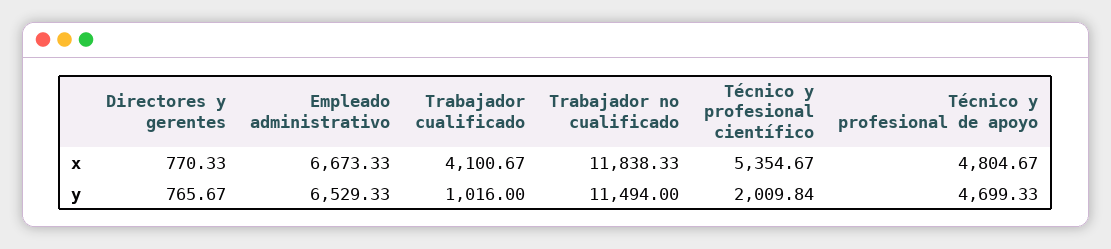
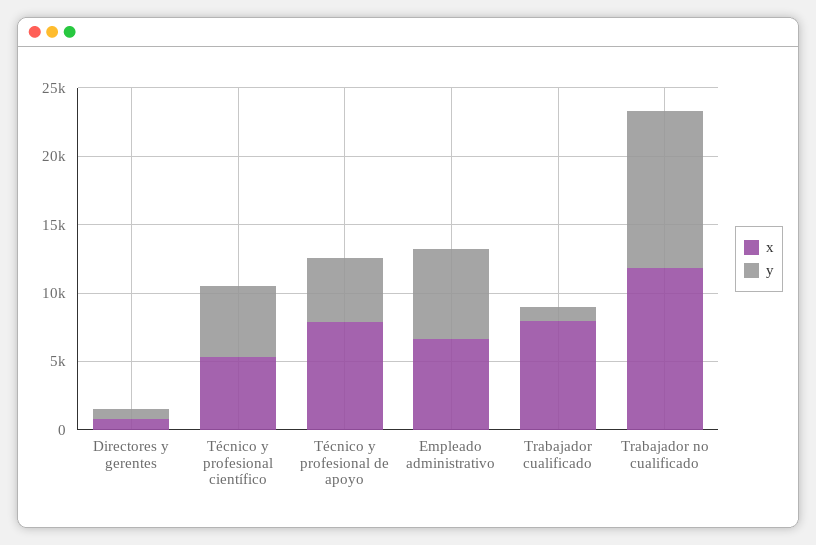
  {
    "x": {
      "Directores y gerentes": 770.33,
      "Empleado administrativo": 6673.33,
-     "Trabajador cualificado": 4100.67,
+     "Trabajador cualificado": 8000,
      "Trabajador no cualificado": 11838.33,
      "Técnico y profesional científico": 5354.67,
-     "Técnico y profesional de apoyo": 4804.67
+     "Técnico y profesional de apoyo": 8000
    },
    "y": {
      "Directores y gerentes": 765.67,
      "Empleado administrativo": 6529.33,
      "Trabajador cualificado": 1016,
      "Trabajador no cualificado": 11494,
-     "Técnico y profesional científico": 2009.84,
+     "Técnico y profesional científico": 5000,
      "Técnico y profesional de apoyo": 4699.33
    }
  }

